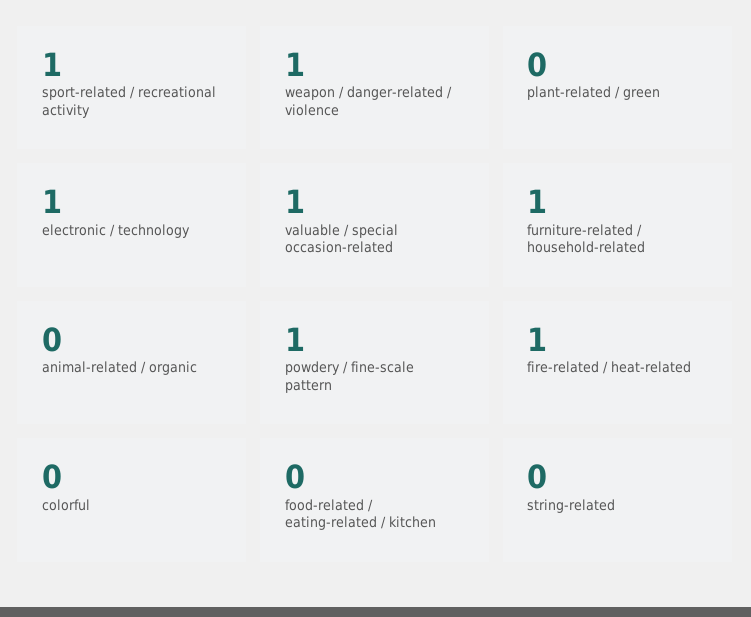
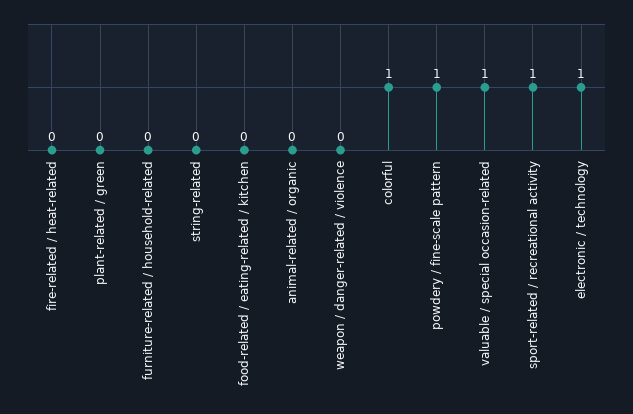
  {
    "sport-related / recreational activity": 1,
-   "weapon / danger-related / violence": 1,
+   "weapon / danger-related / violence": 0,
    "plant-related / green": 0,
    "electronic / technology": 1,
    "valuable / special occasion-related": 1,
-   "furniture-related / household-related": 1,
+   "furniture-related / household-related": 0,
    "animal-related / organic": 0,
    "powdery / fine-scale pattern": 1,
-   "fire-related / heat-related": 1,
+   "fire-related / heat-related": 0,
-   "colorful": 0,
+   "colorful": 1,
    "food-related / eating-related / kitchen": 0,
    "string-related": 0
  }

